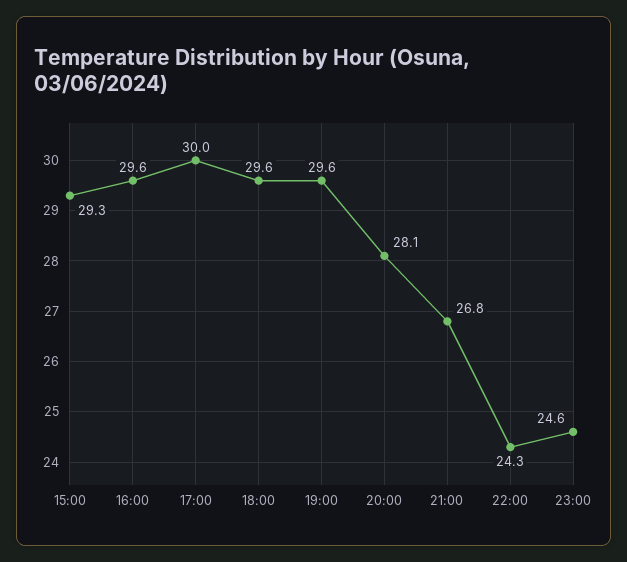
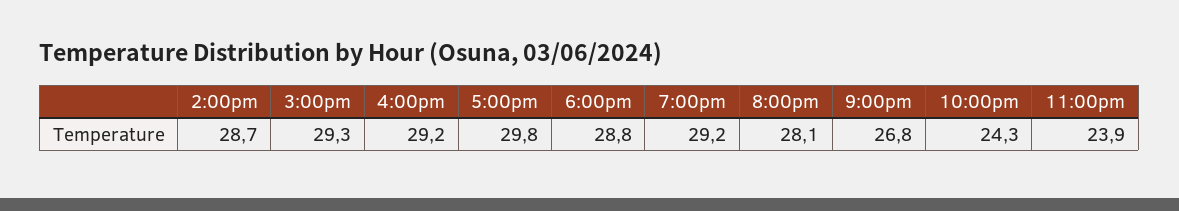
  {
    "15:00": 29.3,
-   "16:00": 29.6,
+   "16:00": 29.2,
-   "17:00": 30,
+   "17:00": 29.8,
-   "18:00": 29.6,
+   "18:00": 28.8,
-   "19:00": 29.6,
+   "19:00": 29.2,
    "20:00": 28.1,
    "21:00": 26.8,
    "22:00": 24.3,
-   "23:00": 24.6
+   "23:00": 23.9,
+   "2:00pm": 28.7
  }

